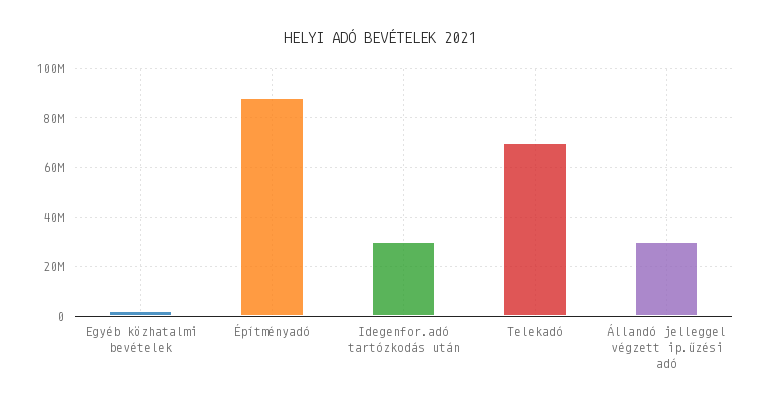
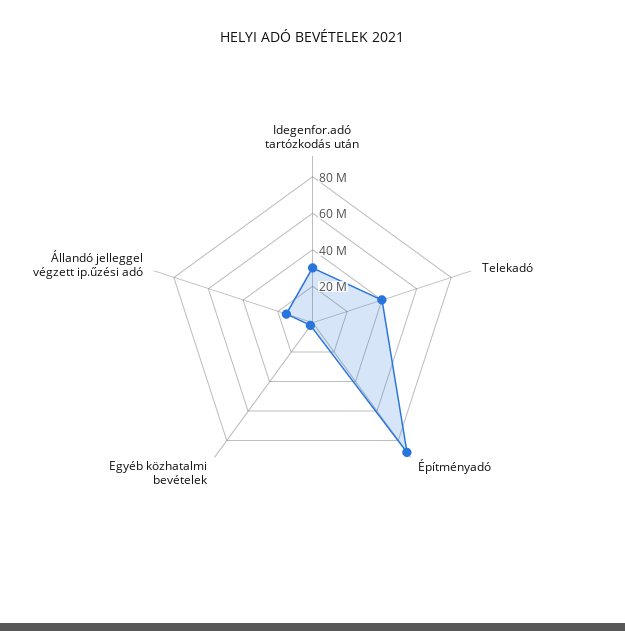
  {
    "Egyéb közhatalmi bevételek": 2500000,
    "Építményadó": 87500000,
    "Idegenfor.adó tartózkodás után": 30000000,
-   "Telekadó": 70000000,
+   "Telekadó": 40000000,
-   "Állandó jelleggel végzett ip.űzési adó": 30000000
+   "Állandó jelleggel végzett ip.űzési adó": 15000000
  }

